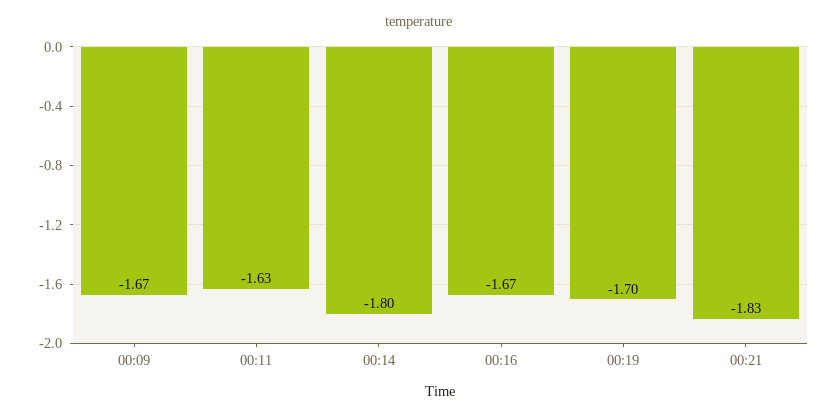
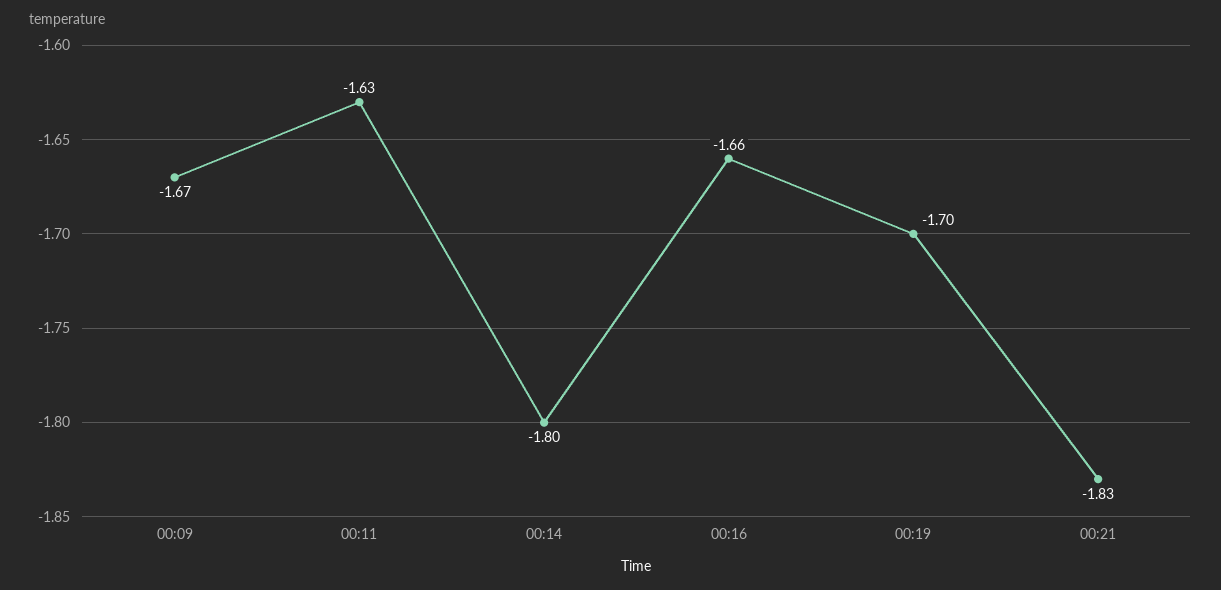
  {
    "00:09": -1.67,
    "00:11": -1.63,
    "00:14": -1.8,
-   "00:16": -1.67,
+   "00:16": -1.66,
    "00:19": -1.7,
    "00:21": -1.83
  }

